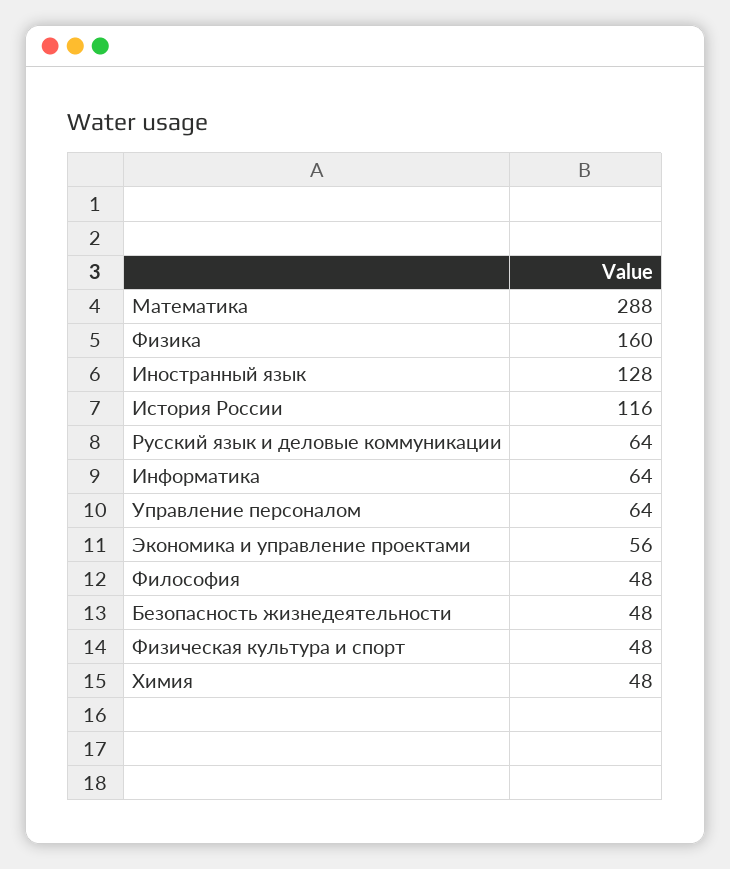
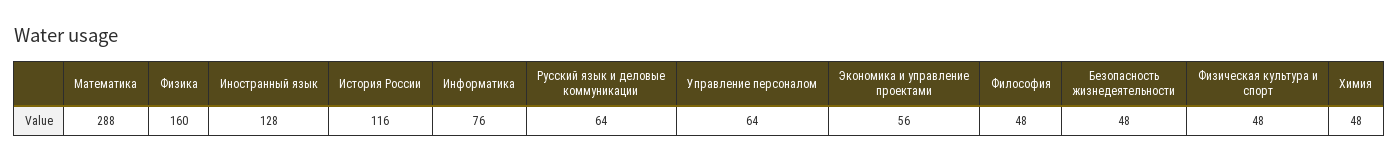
  {
    "Математика": 288,
    "Физика": 160,
    "Иностранный язык": 128,
    "История России": 116,
    "Русский язык и деловые коммуникации": 64,
-   "Информатика": 64,
+   "Информатика": 76,
    "Управление персоналом": 64,
    "Экономика и управление проектами": 56,
    "Философия": 48,
    "Безопасность жизнедеятельности": 48,
    "Физическая культура и спорт": 48,
    "Химия": 48
  }

